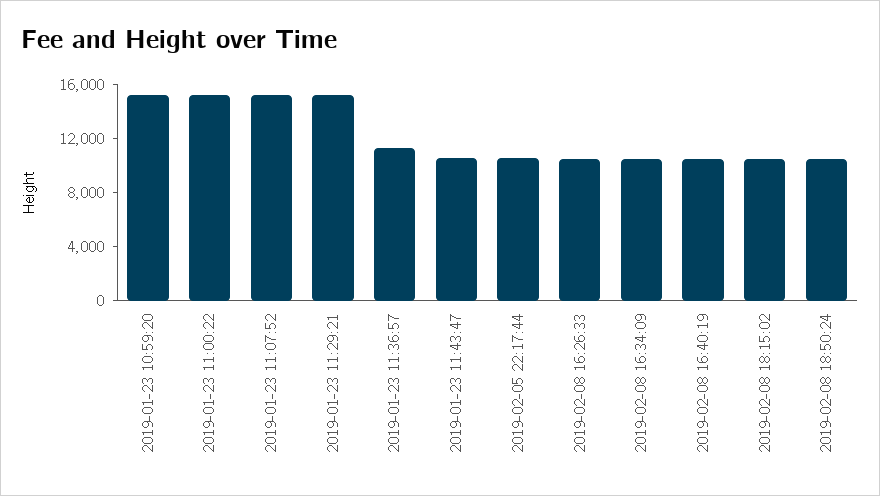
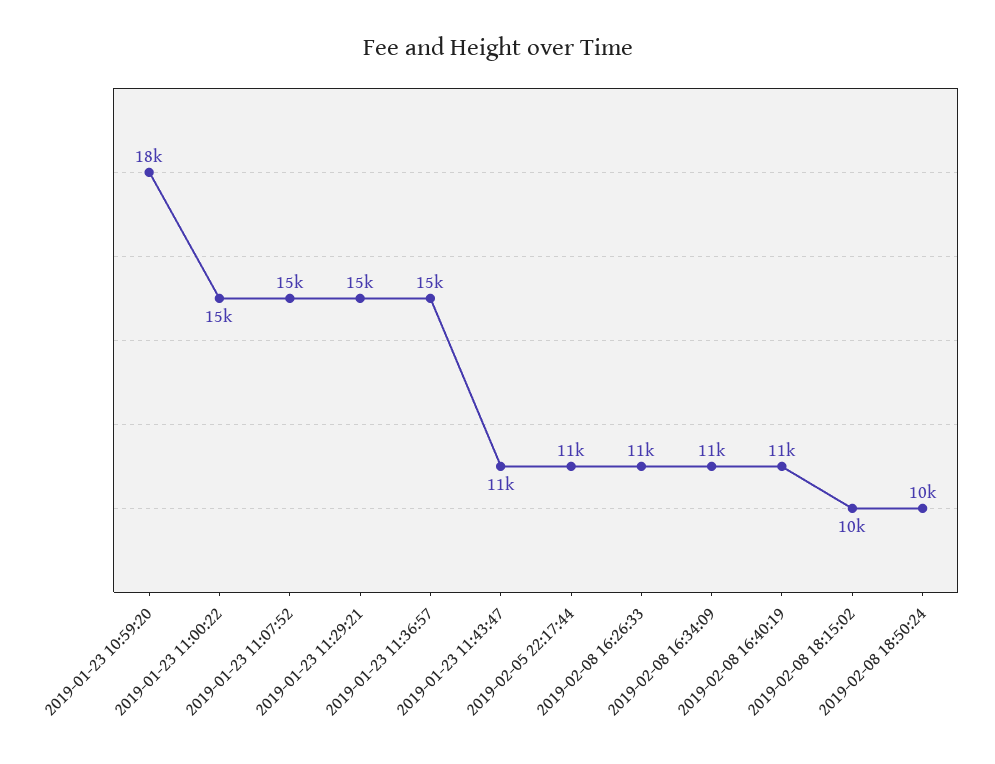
  {
-   "2019-01-23 10:59:20": 15000,
+   "2019-01-23 10:59:20": 18000,
    "2019-01-23 11:00:22": 15000,
    "2019-01-23 11:07:52": 15000,
    "2019-01-23 11:29:21": 15000,
-   "2019-01-23 11:36:57": 11000,
+   "2019-01-23 11:36:57": 15000,
    "2019-01-23 11:43:47": 11000,
    "2019-02-05 22:17:44": 11000,
    "2019-02-08 16:26:33": 11000,
    "2019-02-08 16:34:09": 11000,
    "2019-02-08 16:40:19": 11000,
    "2019-02-08 18:15:02": 10000,
    "2019-02-08 18:50:24": 10000
  }

